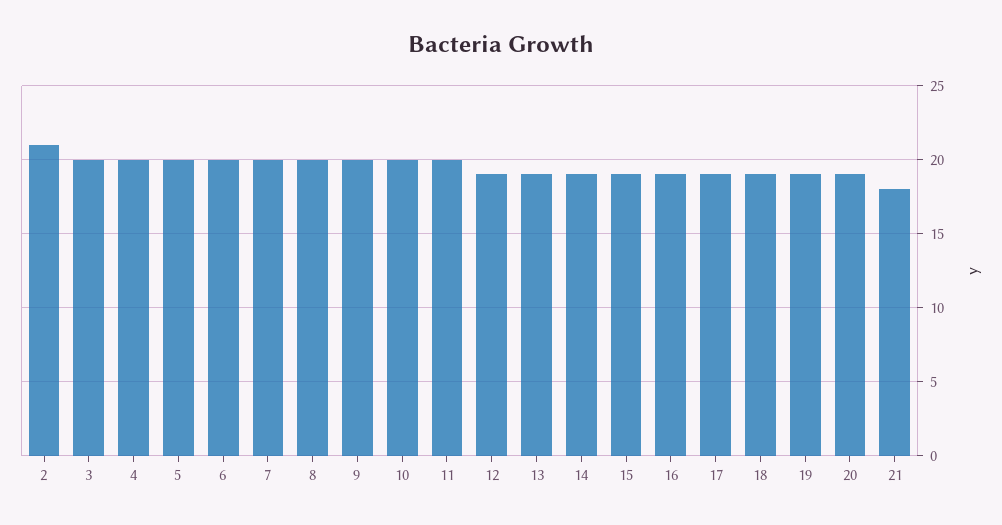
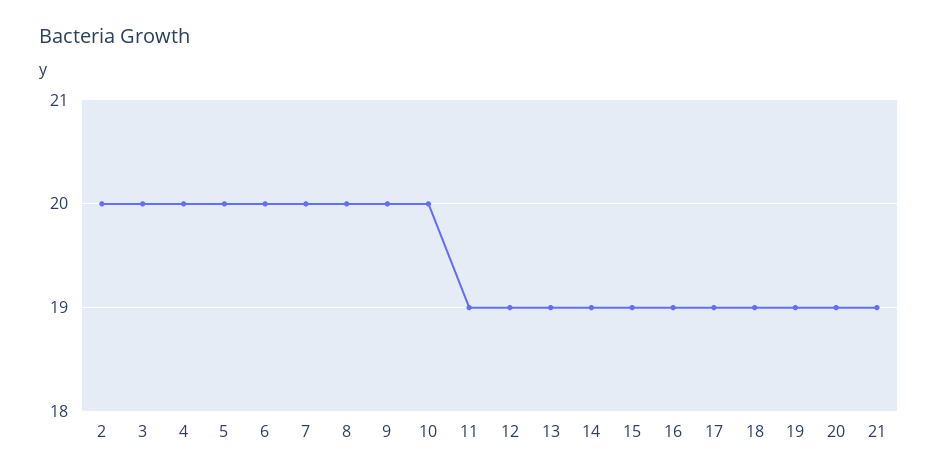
  {
-   "2": 21,
+   "2": 20,
    "3": 20,
    "4": 20,
    "5": 20,
    "6": 20,
    "7": 20,
    "8": 20,
    "9": 20,
    "10": 20,
-   "11": 20,
+   "11": 19,
    "12": 19,
    "13": 19,
    "14": 19,
    "15": 19,
    "16": 19,
    "17": 19,
    "18": 19,
    "19": 19,
    "20": 19,
-   "21": 18
+   "21": 19
  }

